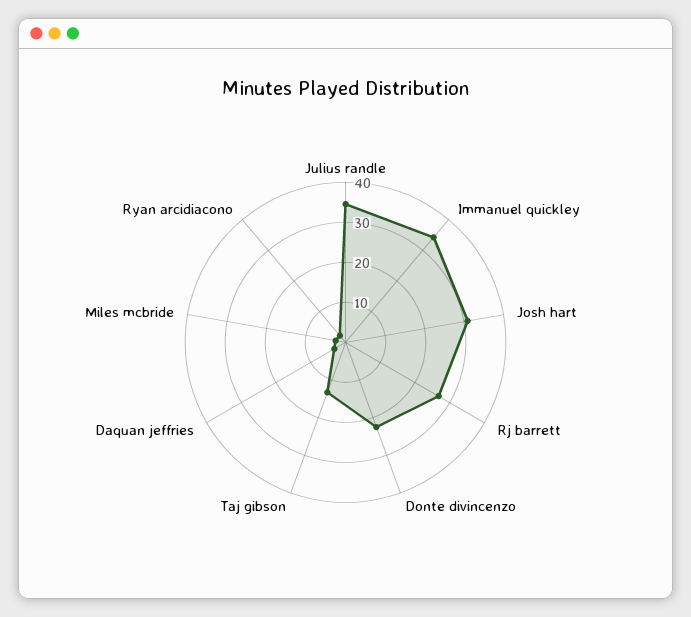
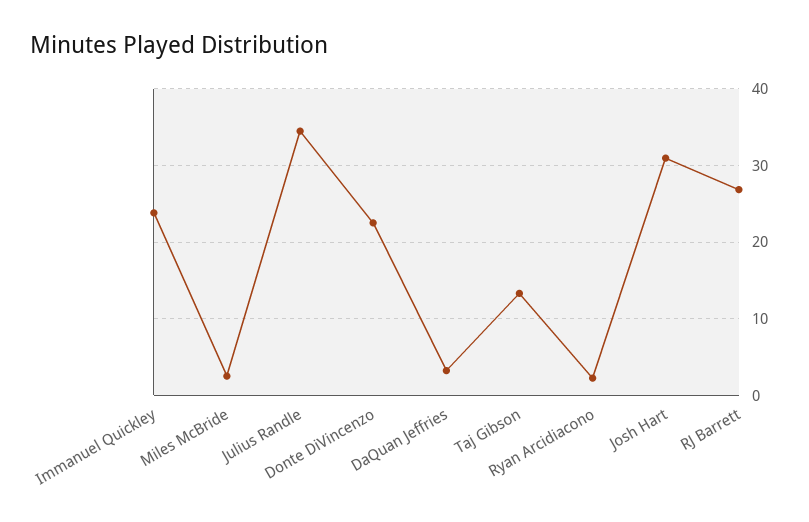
  {
    "Julius randle": 34,
-   "Immanuel quickley": 34,
+   "Immanuel quickley": 24,
    "Josh hart": 31,
    "Rj barrett": 27,
    "Donte divincenzo": 23,
    "Taj gibson": 13,
    "Daquan jeffries": 3,
    "Miles mcbride": 2,
    "Ryan arcidiacono": 2
  }

